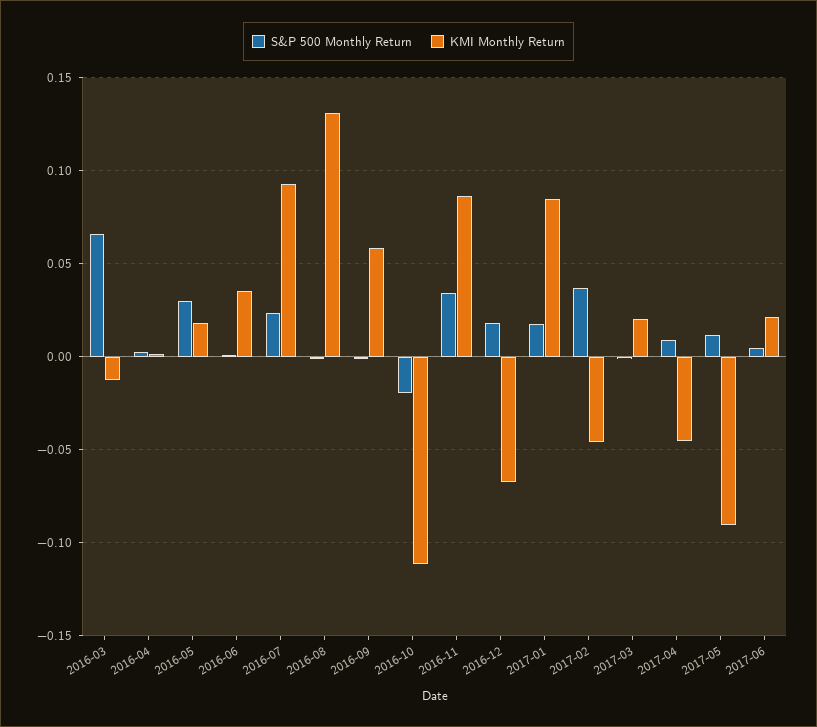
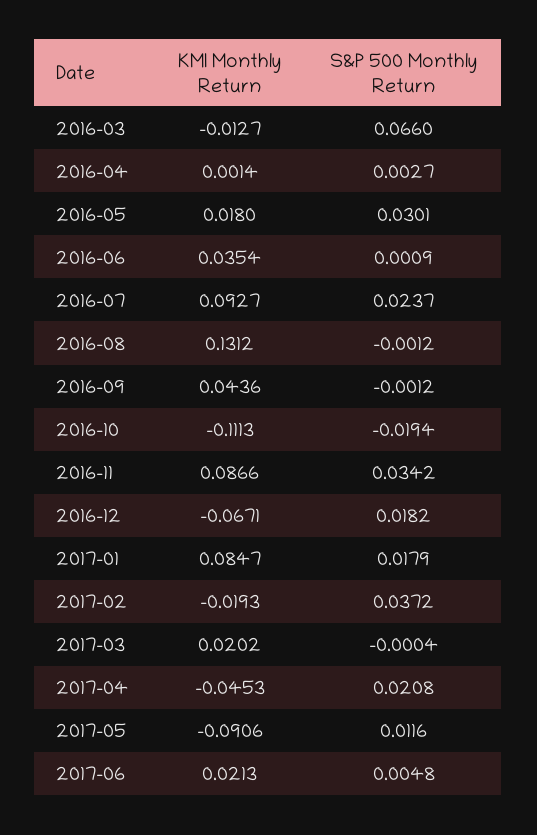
  {
    "S&P 500 Monthly Return": {
      "2016-03": 0.066,
      "2016-04": 0.0027,
      "2016-05": 0.0301,
      "2016-06": 0.0009,
      "2016-07": 0.0237,
      "2016-08": -0.0012,
      "2016-09": -0.0012,
      "2016-10": -0.0194,
      "2016-11": 0.0342,
      "2016-12": 0.0182,
      "2017-01": 0.0179,
      "2017-02": 0.0372,
      "2017-03": -0.0004,
-     "2017-04": 0.01,
+     "2017-04": 0.0208,
      "2017-05": 0.0116,
      "2017-06": 0.0048
    },
    "KMI Monthly Return": {
      "2016-03": -0.0127,
      "2016-04": 0.0014,
      "2016-05": 0.018,
      "2016-06": 0.0354,
      "2016-07": 0.0927,
      "2016-08": 0.1312,
-     "2016-09": 0.06,
+     "2016-09": 0.0436,
      "2016-10": -0.1113,
      "2016-11": 0.0866,
      "2016-12": -0.0671,
      "2017-01": 0.0847,
-     "2017-02": -0.045,
+     "2017-02": -0.0193,
      "2017-03": 0.0202,
      "2017-04": -0.0453,
      "2017-05": -0.0906,
      "2017-06": 0.0213
    }
  }

